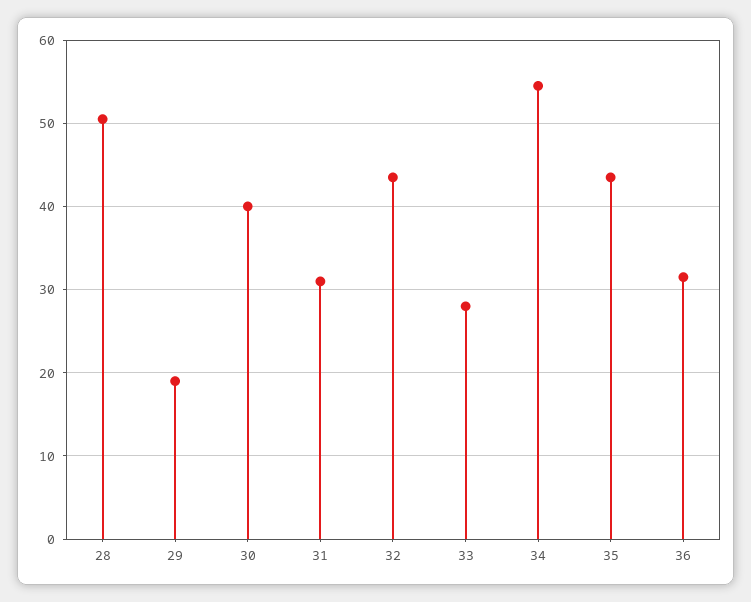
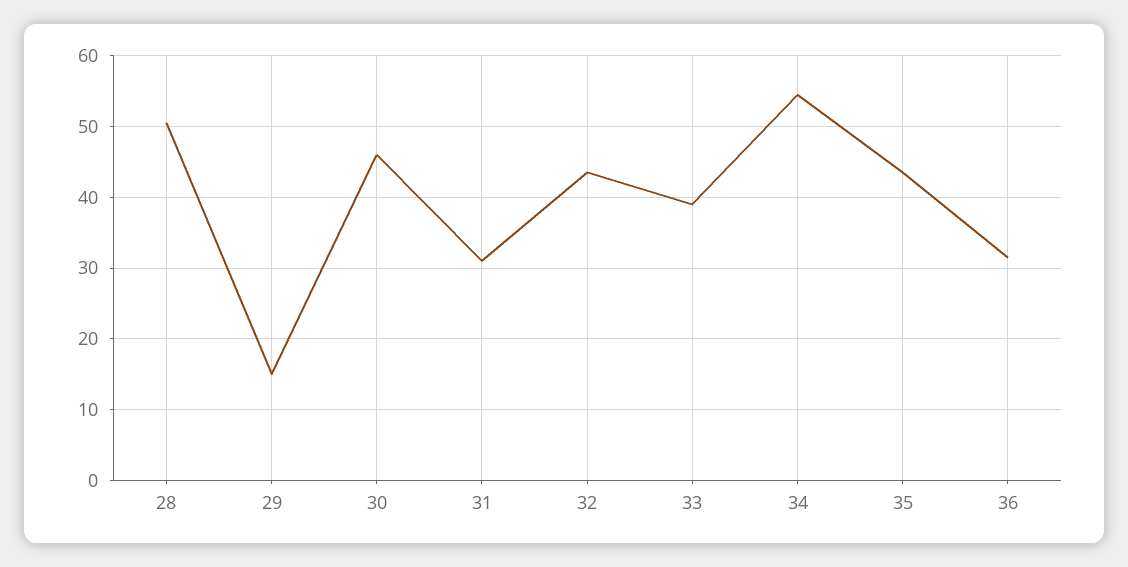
  {
    "28": 51,
-   "29": 19,
+   "29": 15,
-   "30": 40,
+   "30": 46,
    "31": 31,
    "32": 44,
-   "33": 28,
+   "33": 39,
    "34": 55,
    "35": 44,
    "36": 32
  }

